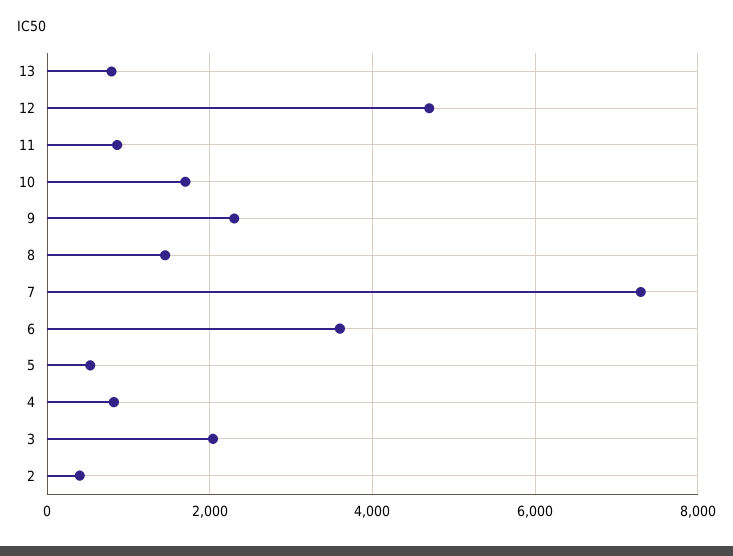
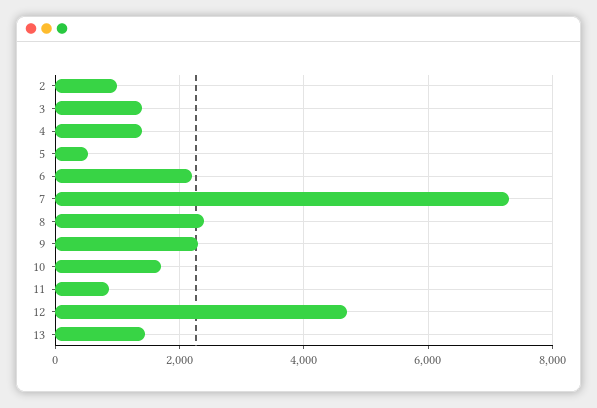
  {
-   "13": 800,
+   "13": 1400,
    "12": 4800,
    "11": 800,
    "10": 1800,
    "9": 2400,
-   "8": 1400,
+   "8": 2400,
    "7": 7400,
-   "6": 3600,
+   "6": 2200,
    "5": 600,
-   "4": 800,
+   "4": 1400,
-   "3": 2000,
+   "3": 1400,
-   "2": 400
+   "2": 1000
  }

